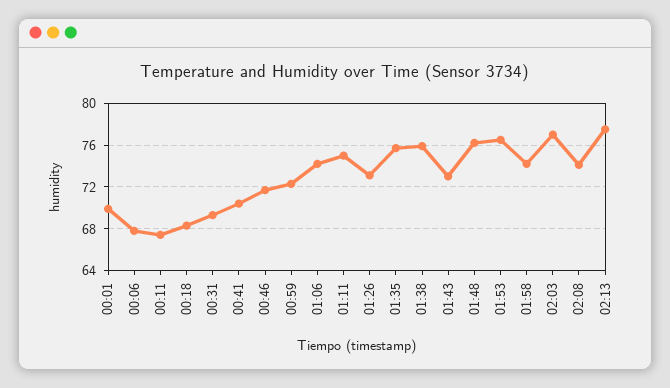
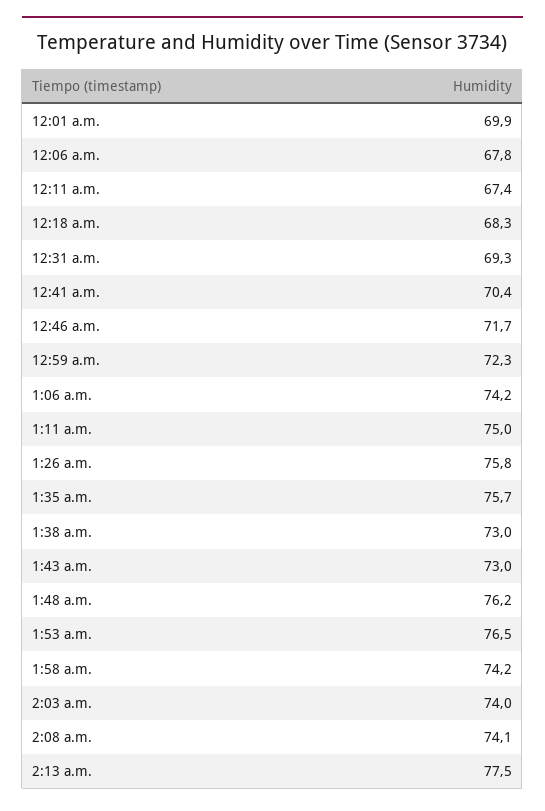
  {
    "00:01": 69.9,
    "00:06": 67.8,
    "00:11": 67.4,
    "00:18": 68.3,
    "00:31": 69.3,
    "00:41": 70.4,
    "00:46": 71.7,
    "00:59": 72.3,
    "01:06": 74.2,
    "01:11": 75,
-   "01:26": 73,
+   "01:26": 75.8,
    "01:35": 75.7,
-   "01:38": 76,
+   "01:38": 73,
    "01:43": 73,
    "01:48": 76.2,
    "01:53": 76.5,
    "01:58": 74.2,
-   "02:03": 77,
+   "02:03": 74,
    "02:08": 74.1,
    "02:13": 77.5
  }

